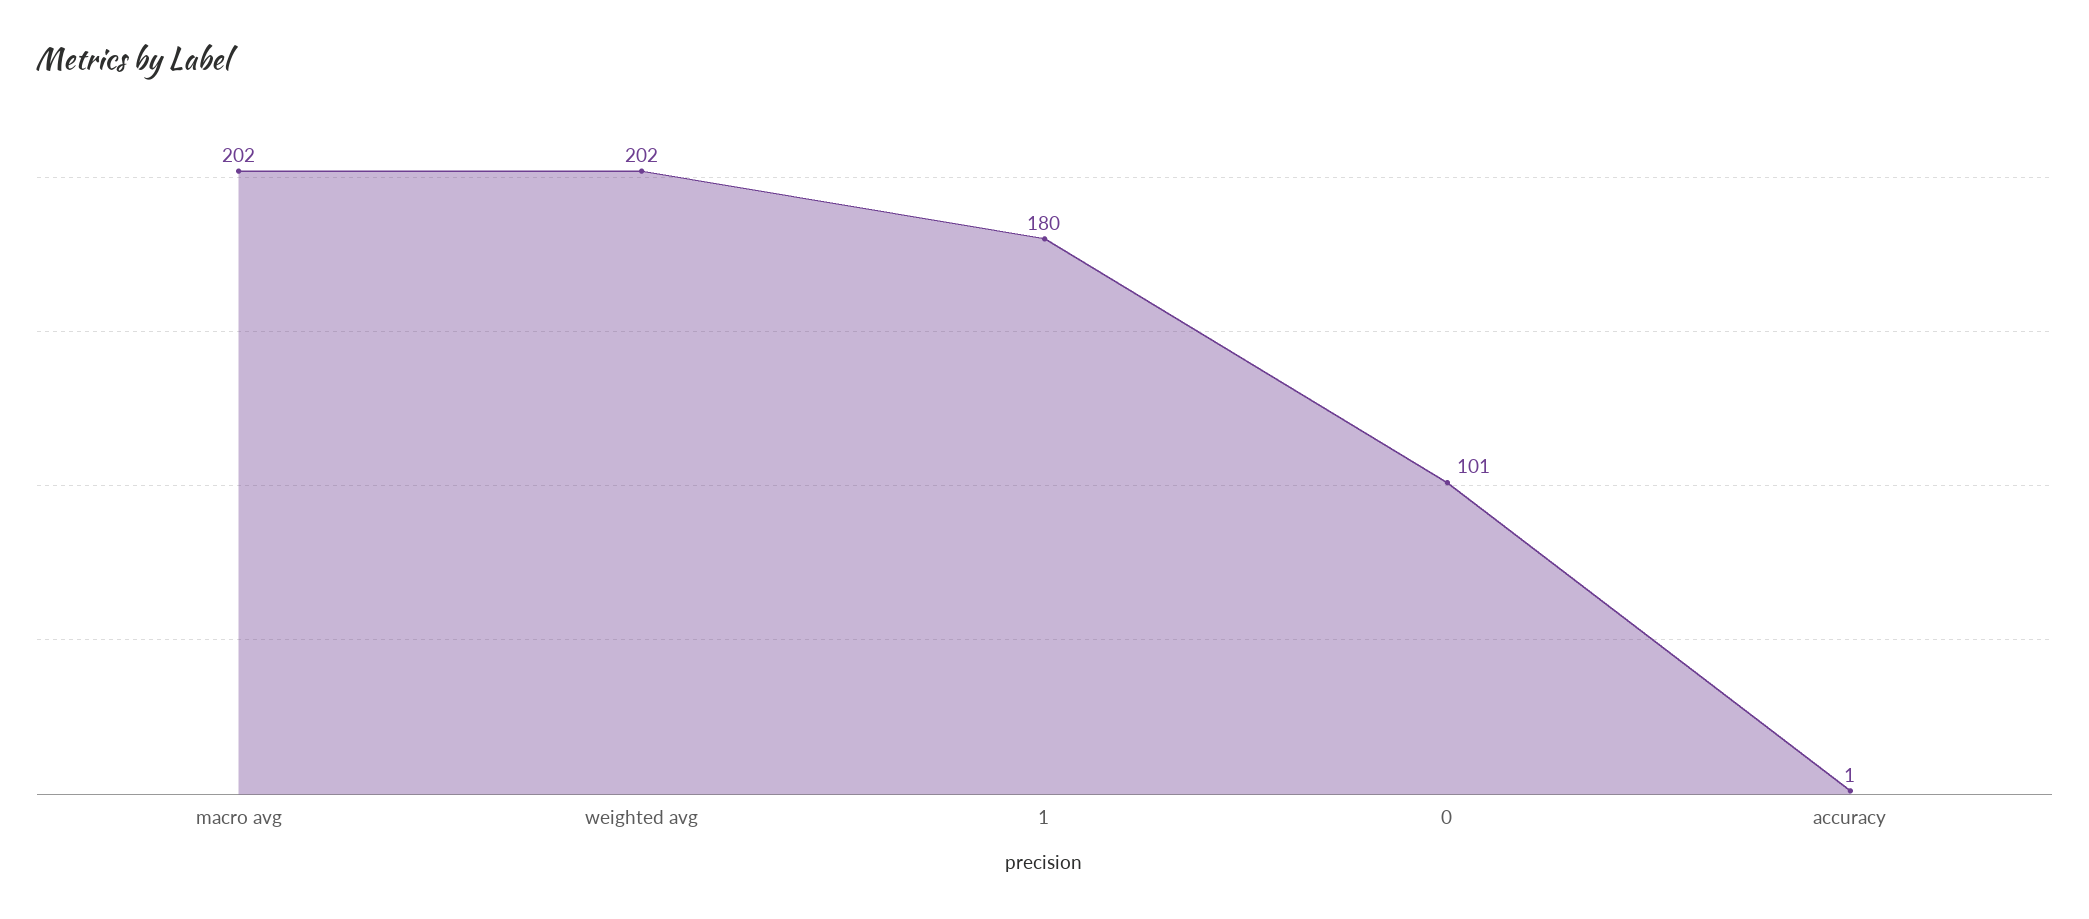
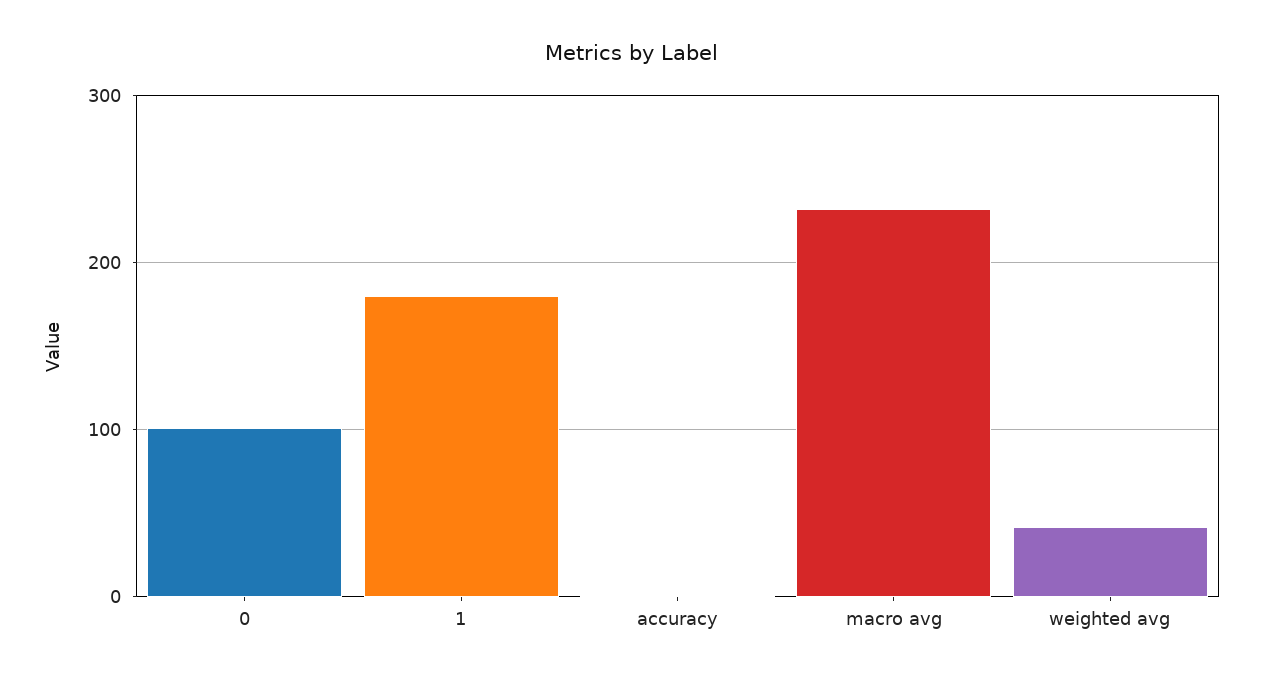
  {
-   "macro avg": 202,
+   "macro avg": 230,
-   "weighted avg": 202,
+   "weighted avg": 40,
    "1": 180,
    "0": 101,
    "accuracy": 1
  }

